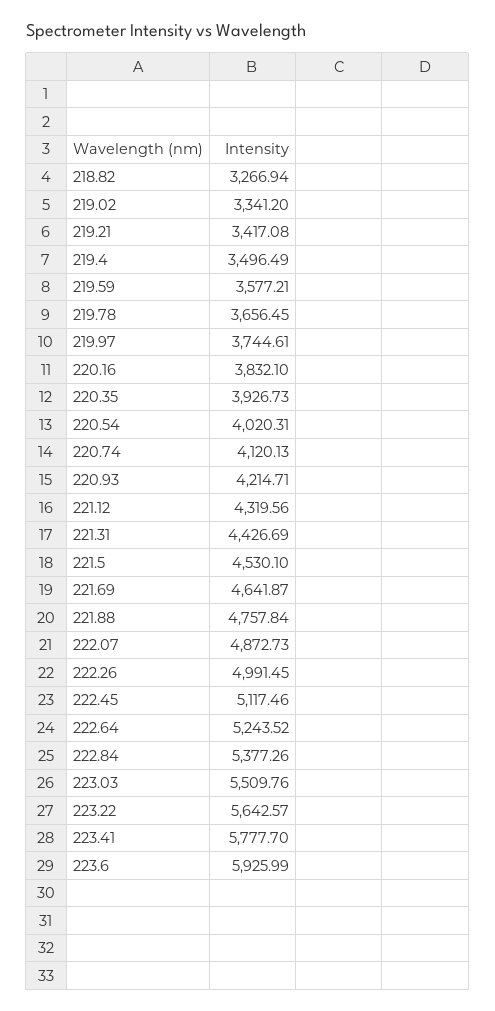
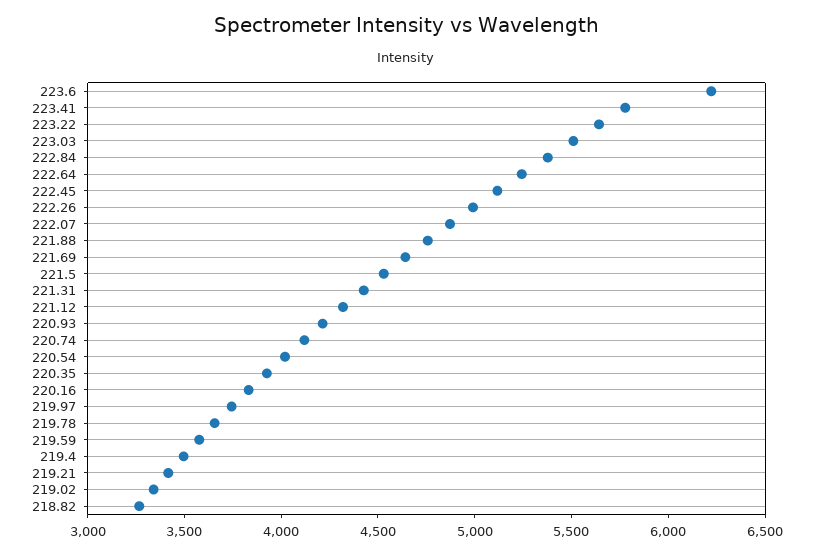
  {
    "218.82": 3266.94,
    "219.02": 3341.2,
    "219.21": 3417.08,
    "219.4": 3496.49,
    "219.59": 3577.21,
    "219.78": 3656.45,
    "219.97": 3744.61,
    "220.16": 3832.1,
    "220.35": 3926.73,
    "220.54": 4020.31,
    "220.74": 4120.13,
    "220.93": 4214.71,
    "221.12": 4319.56,
    "221.31": 4426.69,
    "221.5": 4530.1,
    "221.69": 4641.87,
    "221.88": 4757.84,
    "222.07": 4872.73,
    "222.26": 4991.45,
    "222.45": 5117.46,
    "222.64": 5243.52,
    "222.84": 5377.26,
    "223.03": 5509.76,
    "223.22": 5642.57,
    "223.41": 5777.7,
-   "223.6": 5925.99
+   "223.6": 6200
  }

